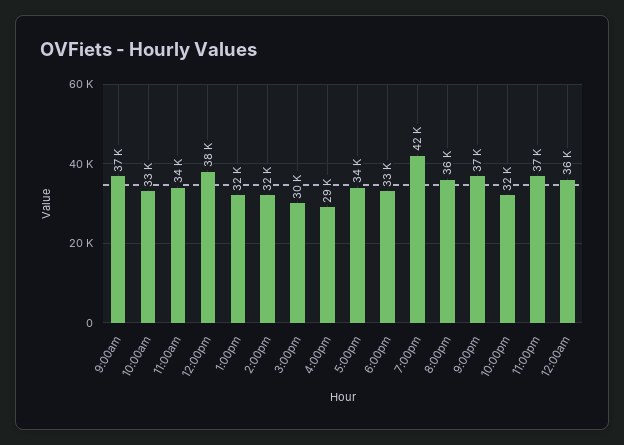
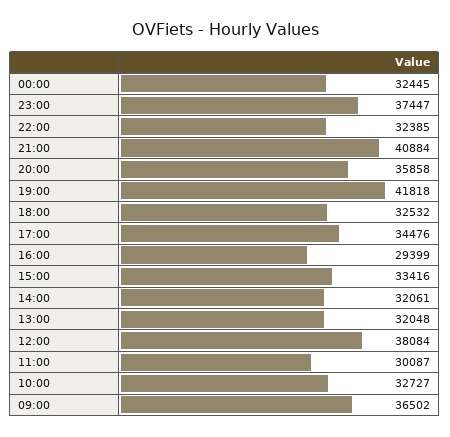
  {
    "9:00am": 36502,
    "10:00am": 32727,
-   "11:00am": 34000,
+   "11:00am": 30087,
    "12:00pm": 38084,
    "1:00pm": 32048,
    "2:00pm": 32061,
-   "3:00pm": 30000,
+   "3:00pm": 33416,
    "4:00pm": 29399,
    "5:00pm": 34476,
    "6:00pm": 32532,
    "7:00pm": 41818,
    "8:00pm": 35858,
-   "9:00pm": 37000,
+   "9:00pm": 40884,
    "10:00pm": 32385,
    "11:00pm": 37447,
-   "12:00am": 36000
+   "12:00am": 32445
  }

